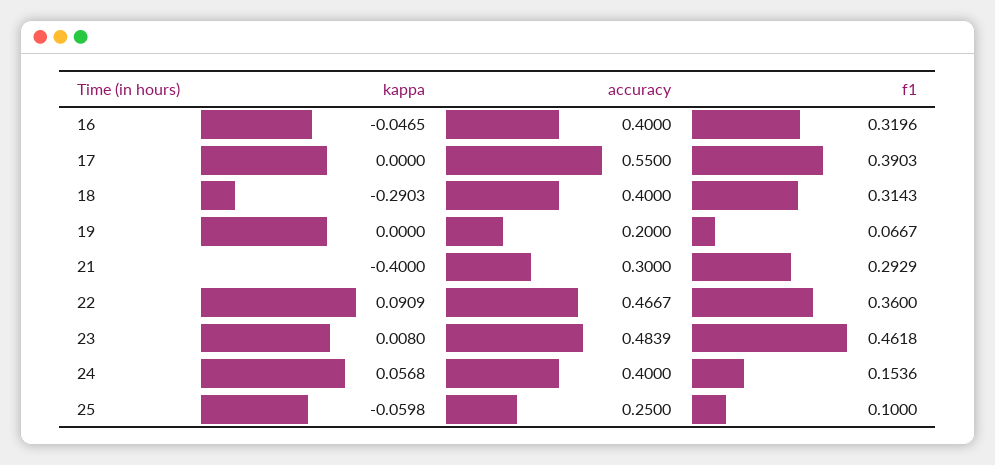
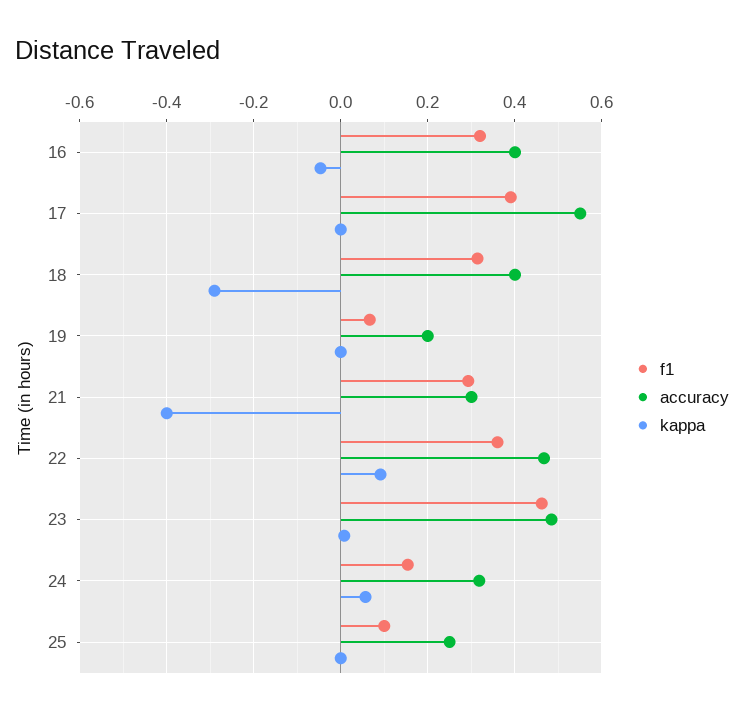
  {
    "kappa": {
      "16": -0.0465,
      "17": 0,
      "18": -0.2903,
      "19": 0,
      "21": -0.4,
      "22": 0.0909,
      "23": 0.008,
      "24": 0.0568,
-     "25": -0.0598
+     "25": 0
    },
    "accuracy": {
      "16": 0.4,
      "17": 0.55,
      "18": 0.4,
      "19": 0.2,
      "21": 0.3,
      "22": 0.4667,
      "23": 0.4839,
-     "24": 0.4,
+     "24": 0.32,
      "25": 0.25
    },
    "f1": {
      "16": 0.3196,
      "17": 0.3903,
      "18": 0.3143,
      "19": 0.0667,
      "21": 0.2929,
      "22": 0.36,
      "23": 0.4618,
      "24": 0.1536,
      "25": 0.1
    }
  }

